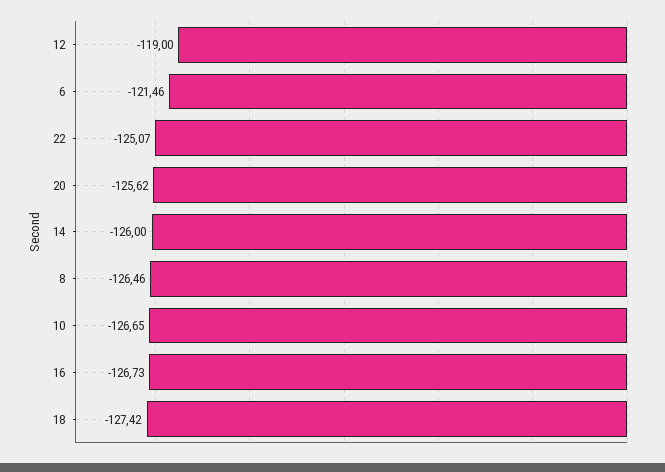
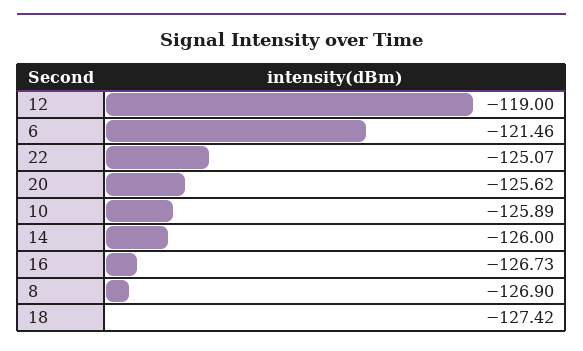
  {
    "12": -119,
    "6": -121.46,
    "22": -125.07,
    "20": -125.62,
    "14": -126,
-   "8": -126.46,
+   "8": -126.9,
-   "10": -126.65,
+   "10": -125.89,
    "16": -126.73,
    "18": -127.42
  }

